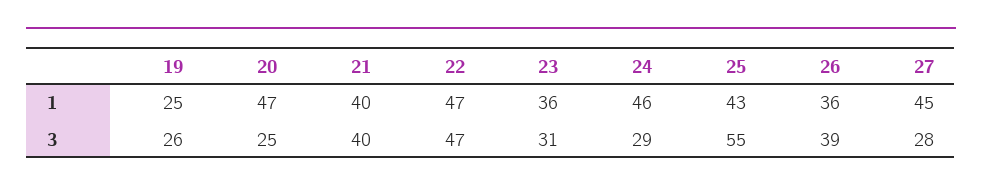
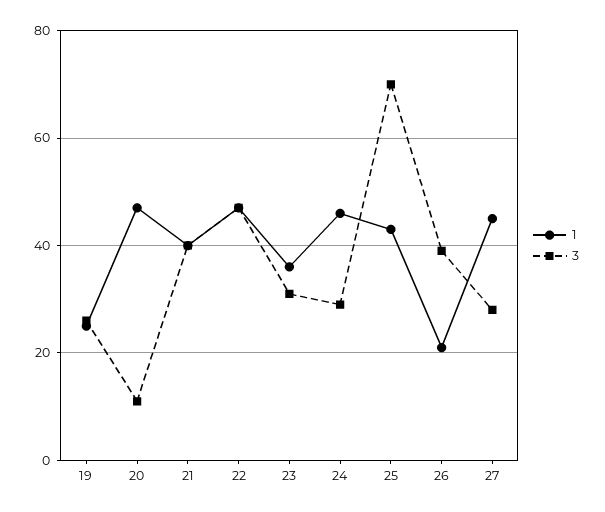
  {
    "1": {
      "19": 25,
      "20": 47,
      "21": 40,
      "22": 47,
      "23": 36,
      "24": 46,
      "25": 43,
-     "26": 36,
+     "26": 20,
      "27": 45
    },
    "3": {
      "19": 26,
-     "20": 25,
+     "20": 10,
      "21": 40,
      "22": 47,
      "23": 31,
      "24": 29,
-     "25": 55,
+     "25": 70,
      "26": 39,
      "27": 28
    }
  }

